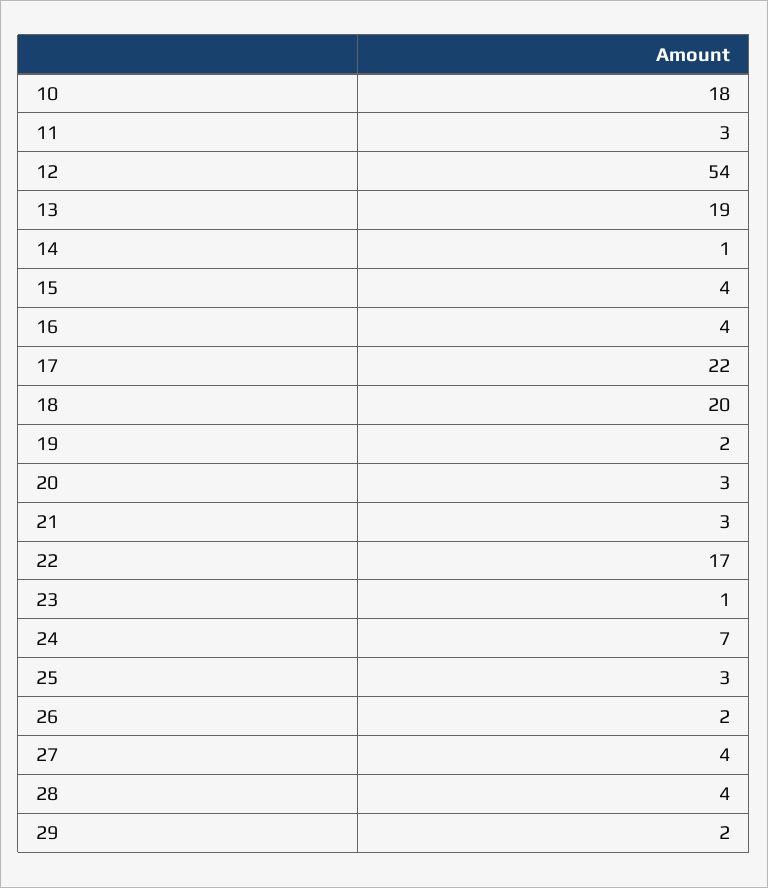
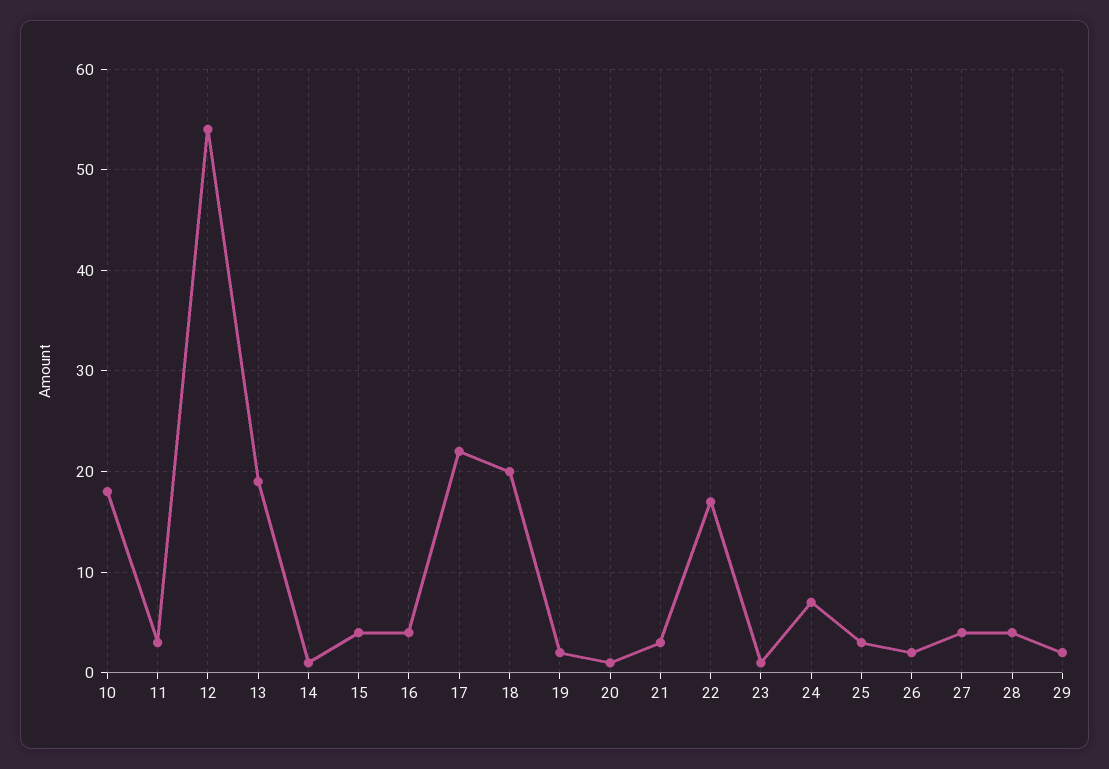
  {
    "10": 18,
    "11": 3,
    "12": 54,
    "13": 19,
    "14": 1,
    "15": 4,
    "16": 4,
    "17": 22,
    "18": 20,
    "19": 2,
-   "20": 3,
+   "20": 1,
    "21": 3,
    "22": 17,
    "23": 1,
    "24": 7,
    "25": 3,
    "26": 2,
    "27": 4,
    "28": 4,
    "29": 2
  }

